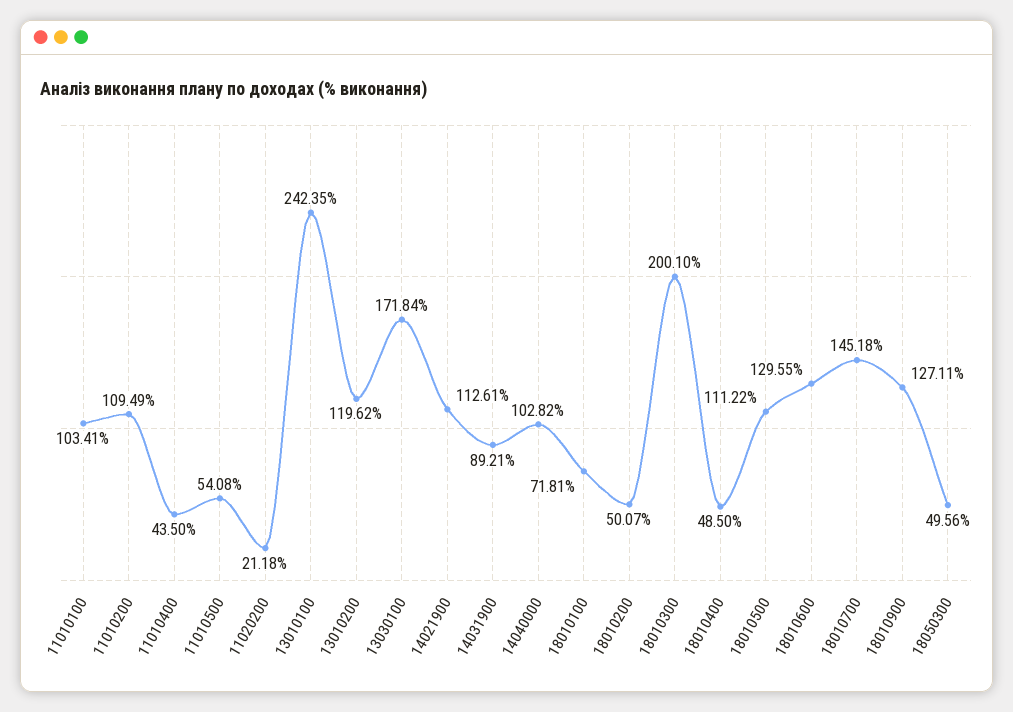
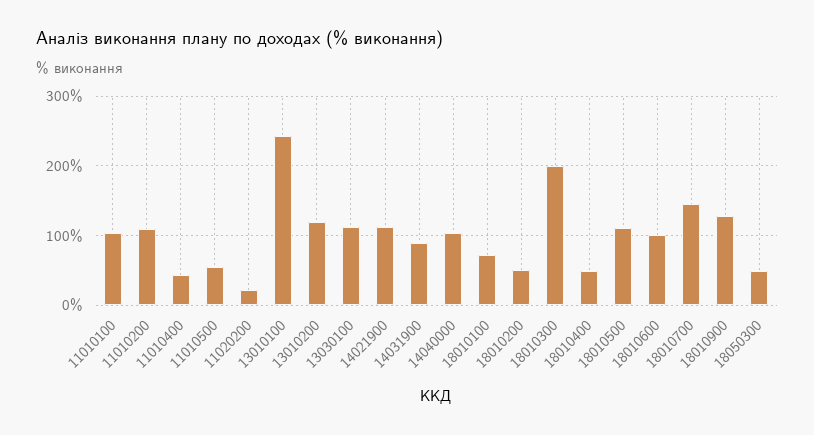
  {
    "11010100": 103.41,
    "11010200": 109.49,
    "11010400": 43.5,
    "11010500": 54.08,
    "11020200": 21.18,
    "13010100": 242.35,
    "13010200": 119.62,
-   "13030100": 171.84,
+   "13030100": 110,
    "14021900": 112.61,
    "14031900": 89.21,
    "14040000": 102.82,
    "18010100": 71.81,
    "18010200": 50.07,
    "18010300": 200.1,
    "18010400": 48.5,
    "18010500": 111.22,
-   "18010600": 129.55,
+   "18010600": 100,
    "18010700": 145.18,
    "18010900": 127.11,
    "18050300": 49.56
  }

